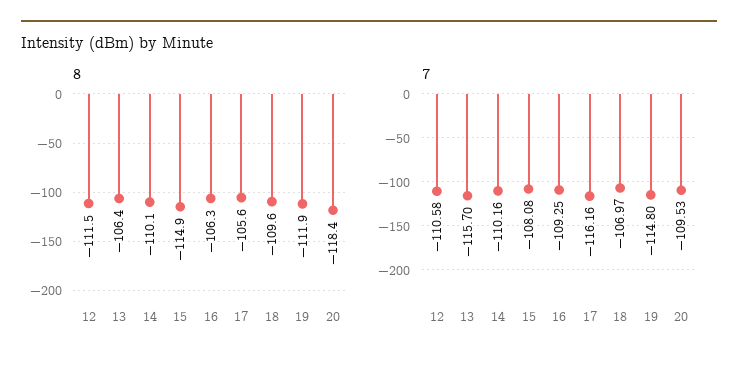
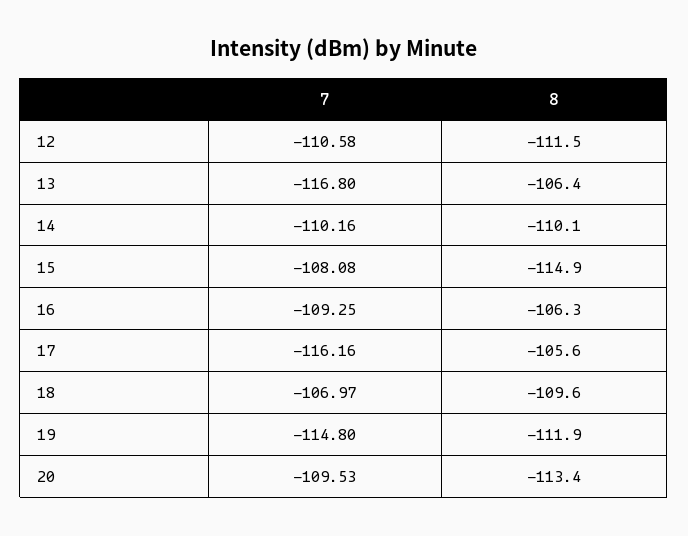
  {
    "8": {
      "12": -111.5,
      "13": -106.4,
      "14": -110.1,
      "15": -114.9,
      "16": -106.3,
      "17": -105.6,
      "18": -109.6,
      "19": -111.9,
-     "20": -118.4
+     "20": -113.4
    },
    "7": {
      "12": -110.58,
-     "13": -115.7,
+     "13": -116.8,
      "14": -110.16,
      "15": -108.08,
      "16": -109.25,
      "17": -116.16,
      "18": -106.97,
      "19": -114.8,
      "20": -109.53
    }
  }

